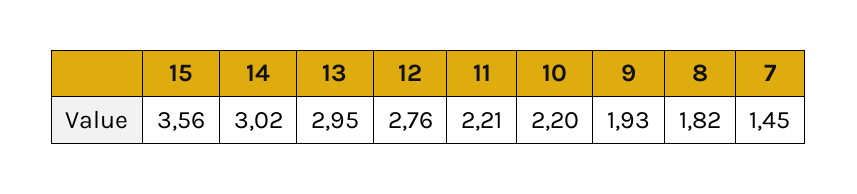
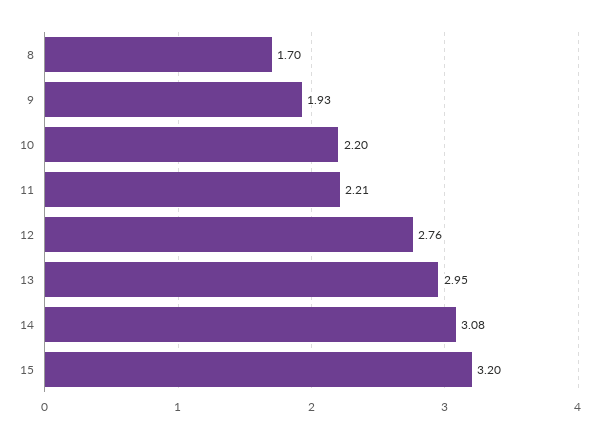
  {
-   "15": 3.56,
+   "15": 3.2,
-   "14": 3.02,
+   "14": 3.08,
    "13": 2.95,
    "12": 2.76,
    "11": 2.21,
    "10": 2.2,
    "9": 1.93,
-   "8": 1.82,
+   "8": 1.7
-   "7": 1.45
  }

